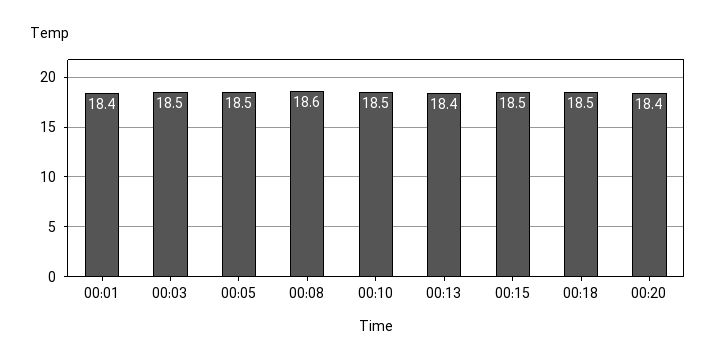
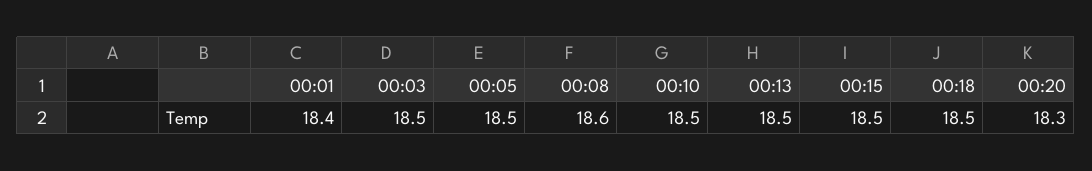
  {
    "00:01": 18.4,
    "00:03": 18.5,
    "00:05": 18.5,
    "00:08": 18.6,
    "00:10": 18.5,
-   "00:13": 18.4,
+   "00:13": 18.5,
    "00:15": 18.5,
    "00:18": 18.5,
-   "00:20": 18.4
+   "00:20": 18.3
  }

